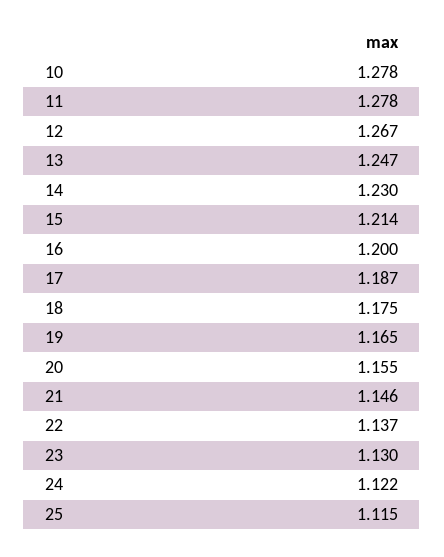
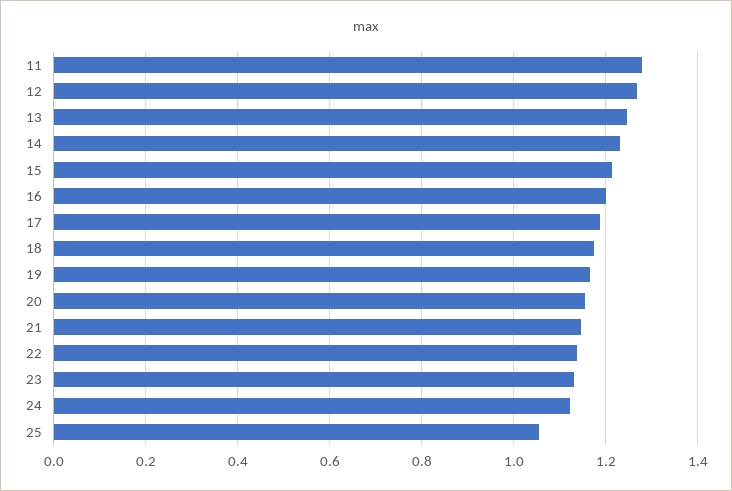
  {
-   "10": 1.278,
    "11": 1.278,
    "12": 1.267,
    "13": 1.247,
    "14": 1.23,
    "15": 1.214,
    "16": 1.2,
    "17": 1.187,
    "18": 1.175,
    "19": 1.165,
    "20": 1.155,
    "21": 1.146,
    "22": 1.137,
    "23": 1.13,
    "24": 1.122,
-   "25": 1.115
+   "25": 1.06
  }

